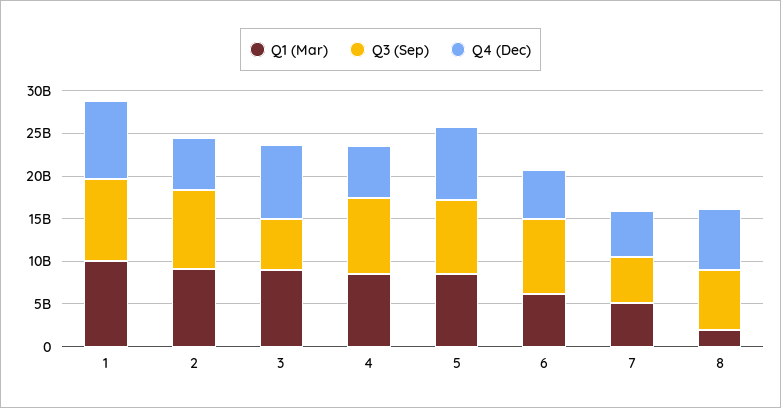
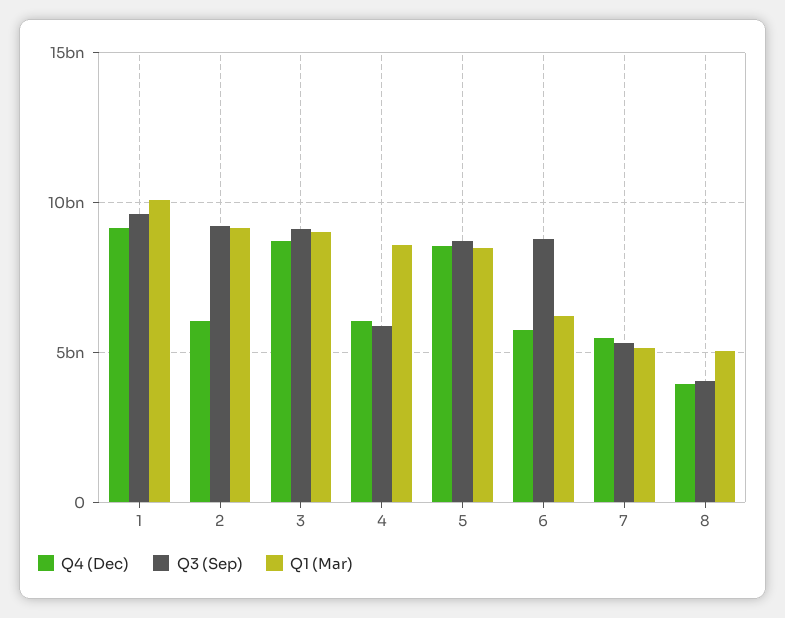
  {
    "Q1 (Mar)": {
      "1": 10000000000,
      "2": 9000000000,
      "3": 9000000000,
      "4": 8500000000,
      "5": 8500000000,
      "6": 6000000000,
      "7": 5000000000,
-     "8": 2000000000
+     "8": 5000000000
    },
    "Q3 (Sep)": {
      "1": 9500000000,
      "2": 9000000000,
-     "3": 6000000000,
+     "3": 9000000000,
-     "4": 9000000000,
+     "4": 6000000000,
      "5": 8500000000,
      "6": 9000000000,
      "7": 5500000000,
-     "8": 7000000000
+     "8": 4000000000
    },
    "Q4 (Dec)": {
      "1": 9000000000,
      "2": 6000000000,
      "3": 8500000000,
      "4": 6000000000,
      "5": 8500000000,
      "6": 5500000000,
      "7": 5500000000,
-     "8": 7000000000
+     "8": 4000000000
    }
  }

